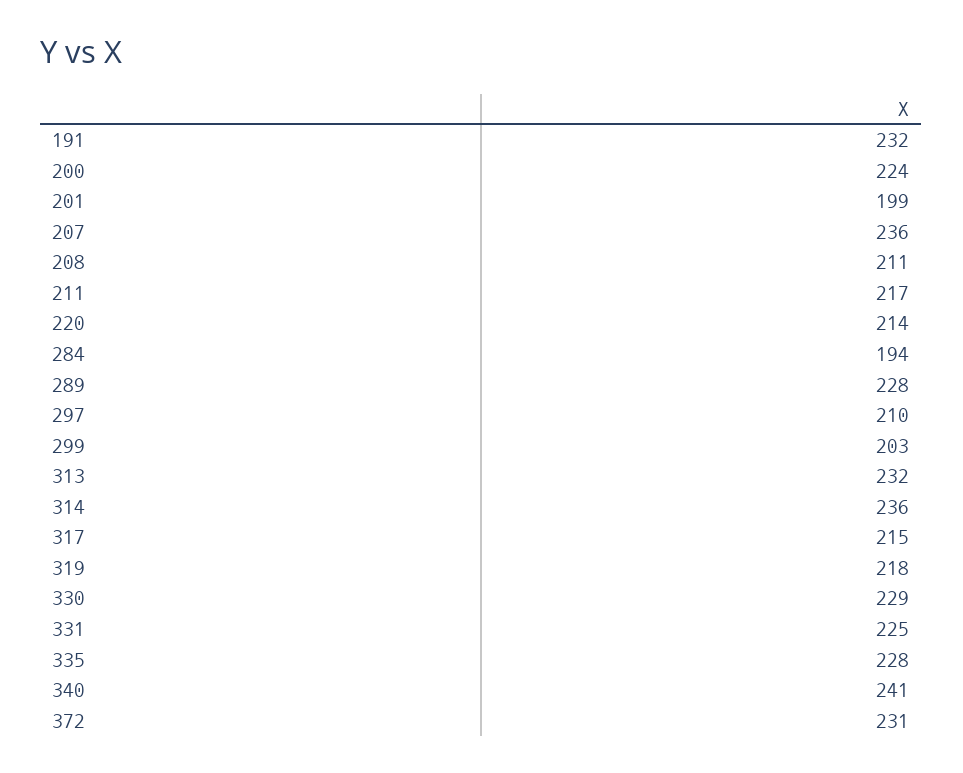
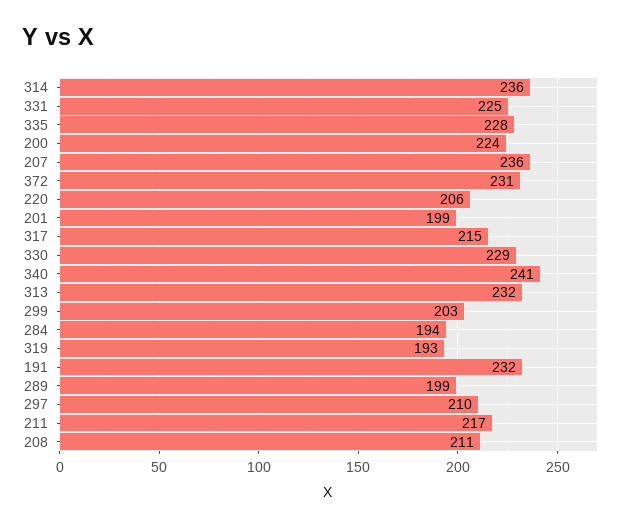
  {
    "191": 232,
    "200": 224,
    "201": 199,
    "207": 236,
    "208": 211,
    "211": 217,
-   "220": 214,
+   "220": 206,
    "284": 194,
-   "289": 228,
+   "289": 199,
    "297": 210,
    "299": 203,
    "313": 232,
    "314": 236,
    "317": 215,
-   "319": 218,
+   "319": 193,
    "330": 229,
    "331": 225,
    "335": 228,
    "340": 241,
    "372": 231
  }

